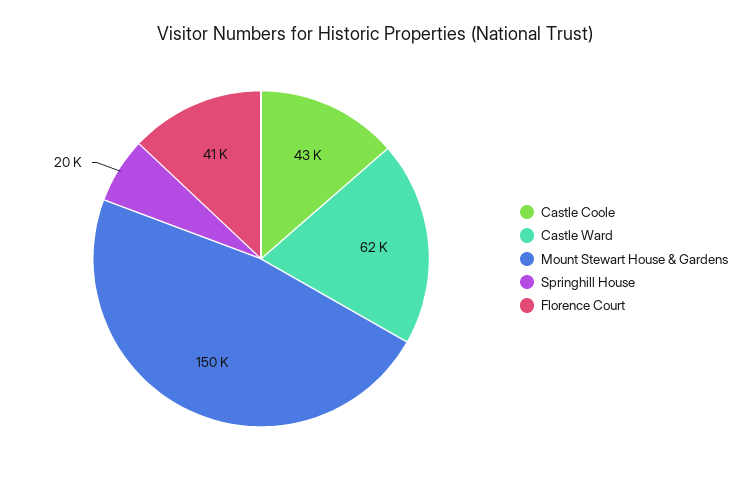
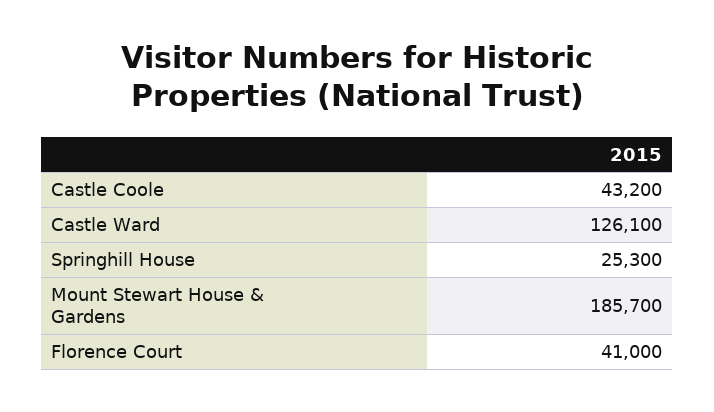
  {
    "Castle Coole": 43200,
-   "Castle Ward": 62000,
+   "Castle Ward": 126100,
-   "Mount Stewart House & Gardens": 150000,
+   "Mount Stewart House & Gardens": 185700,
-   "Springhill House": 20000,
+   "Springhill House": 25300,
    "Florence Court": 41000
  }

